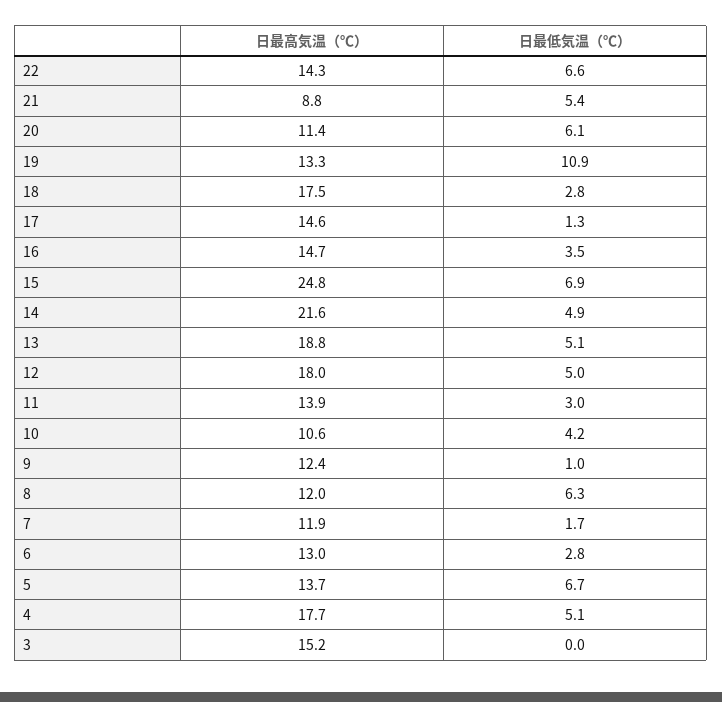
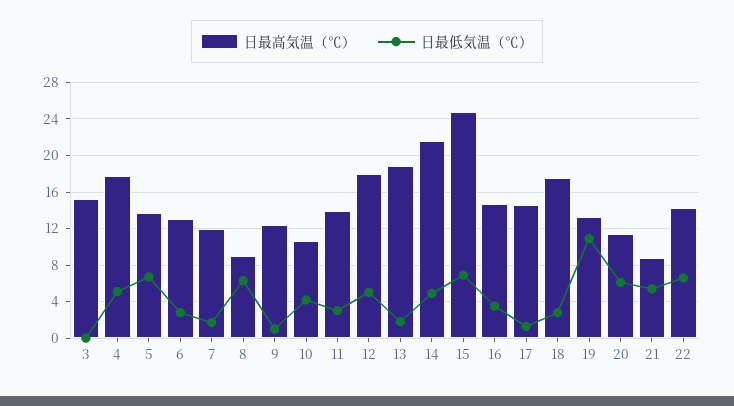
  {
    "日最高気温（℃）": {
      "22": 14.3,
      "21": 8.8,
      "20": 11.4,
      "19": 13.3,
      "18": 17.5,
      "17": 14.6,
      "16": 14.7,
      "15": 24.8,
      "14": 21.6,
      "13": 18.8,
      "12": 18,
      "11": 13.9,
      "10": 10.6,
      "9": 12.4,
-     "8": 12,
+     "8": 9,
      "7": 11.9,
      "6": 13,
      "5": 13.7,
      "4": 17.7,
      "3": 15.2
    },
    "日最低気温（℃）": {
      "22": 6.6,
      "21": 5.4,
      "20": 6.1,
      "19": 10.9,
      "18": 2.8,
      "17": 1.3,
      "16": 3.5,
      "15": 6.9,
      "14": 4.9,
-     "13": 5.1,
+     "13": 2,
      "12": 5,
      "11": 3,
      "10": 4.2,
      "9": 1,
      "8": 6.3,
      "7": 1.7,
      "6": 2.8,
      "5": 6.7,
      "4": 5.1,
      "3": 0
    }
  }

